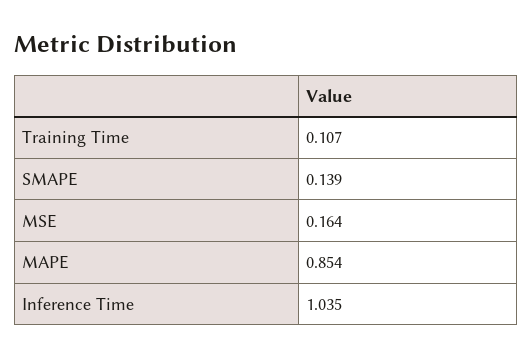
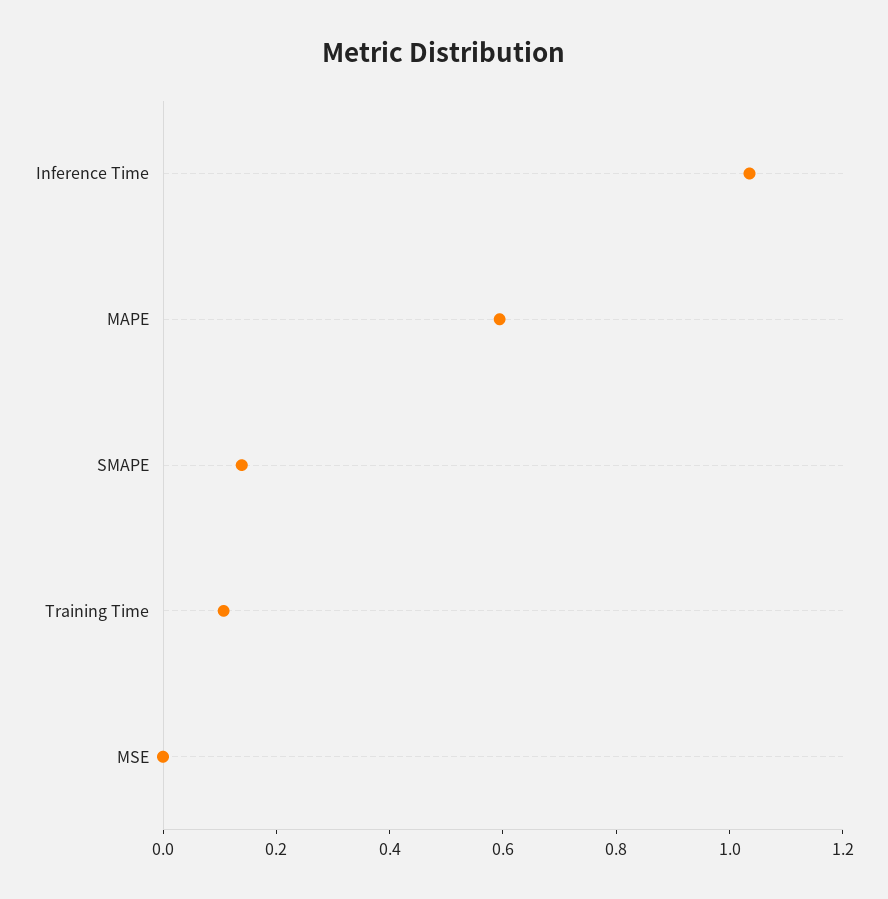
  {
    "Training Time": 0.107,
    "SMAPE": 0.139,
-   "MSE": 0.164,
+   "MSE": 0,
-   "MAPE": 0.854,
+   "MAPE": 0.6,
    "Inference Time": 1.035
  }

